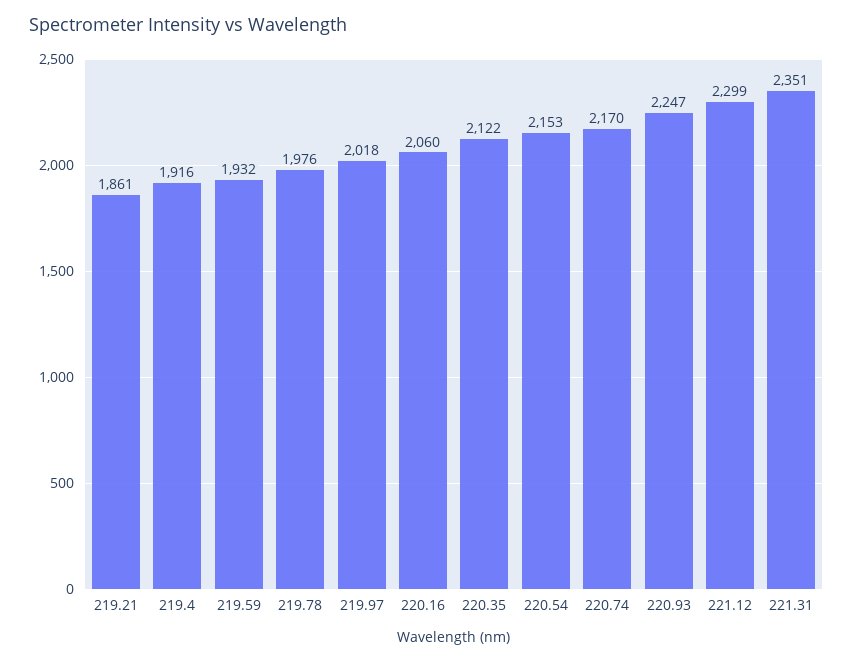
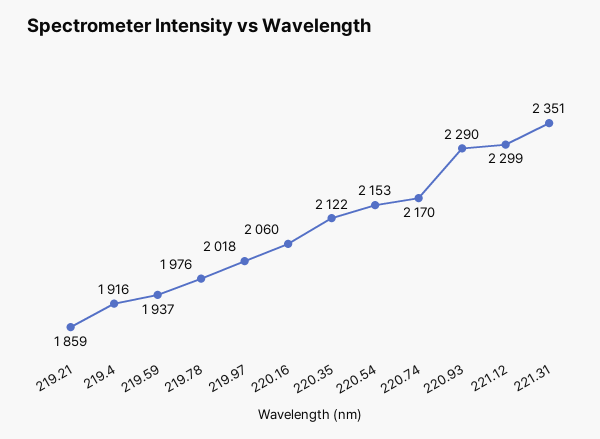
  {
-   "219.21": 1861,
+   "219.21": 1859,
    "219.4": 1916,
-   "219.59": 1932,
+   "219.59": 1937,
    "219.78": 1976,
    "219.97": 2018,
    "220.16": 2060,
    "220.35": 2122,
    "220.54": 2153,
    "220.74": 2170,
-   "220.93": 2247,
+   "220.93": 2290,
    "221.12": 2299,
    "221.31": 2351
  }

